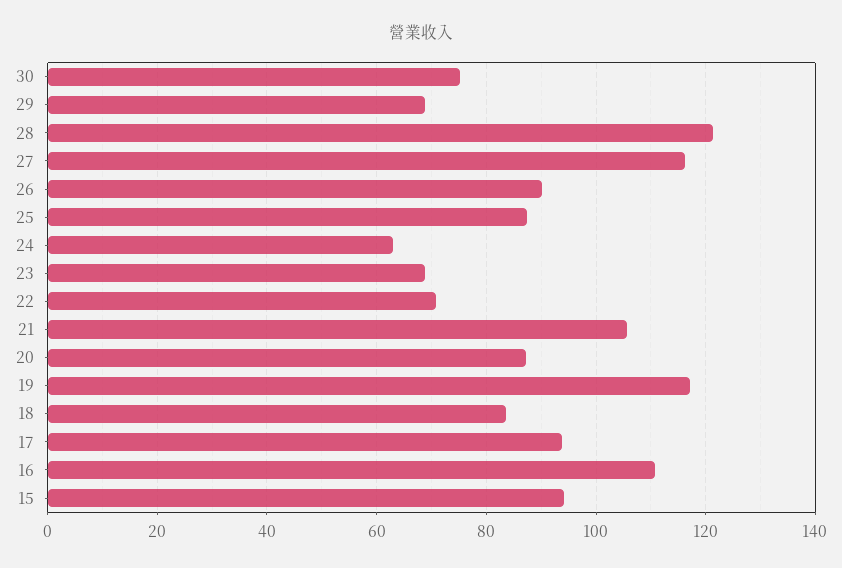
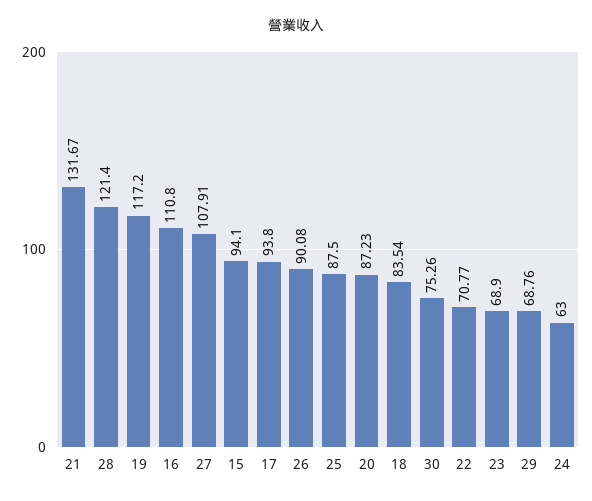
  {
    "30": 75.26,
    "29": 68.76,
    "28": 121.4,
-   "27": 116,
+   "27": 107.91,
    "26": 90.08,
    "25": 87.5,
    "24": 63,
    "23": 68.9,
    "22": 70.77,
-   "21": 106,
+   "21": 131.67,
    "20": 87.23,
    "19": 117.2,
    "18": 83.54,
    "17": 93.8,
    "16": 110.8,
    "15": 94.1
  }

